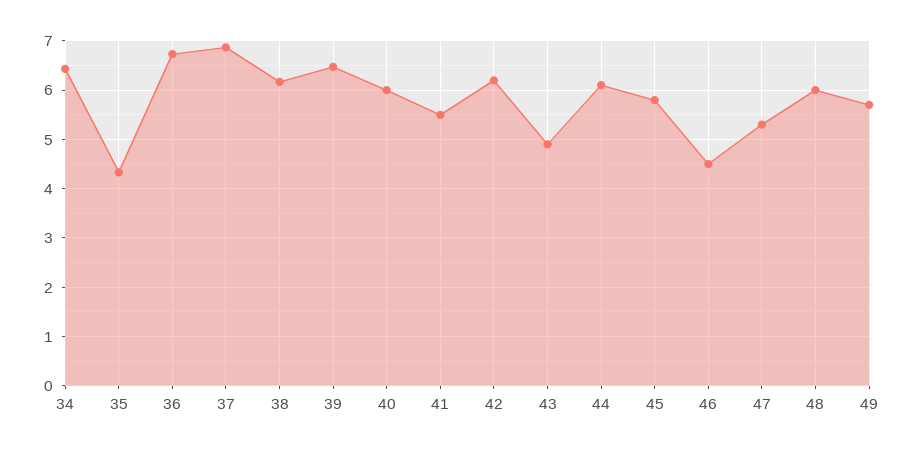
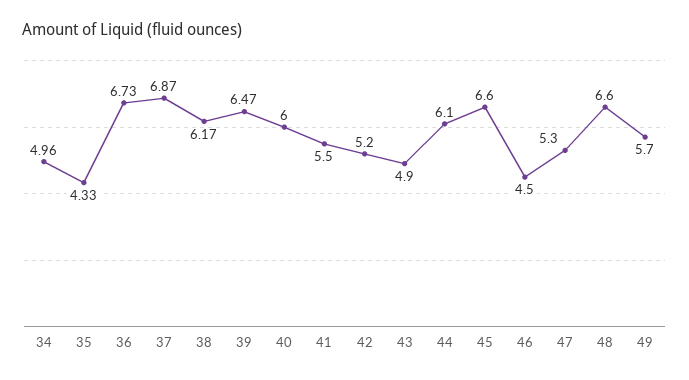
  {
-   "34": 6.4,
+   "34": 4.96,
    "35": 4.33,
    "36": 6.73,
    "37": 6.87,
    "38": 6.17,
    "39": 6.47,
    "40": 6,
    "41": 5.5,
-   "42": 6.2,
+   "42": 5.2,
    "43": 4.9,
    "44": 6.1,
-   "45": 5.8,
+   "45": 6.6,
    "46": 4.5,
    "47": 5.3,
-   "48": 6,
+   "48": 6.6,
    "49": 5.7
  }

